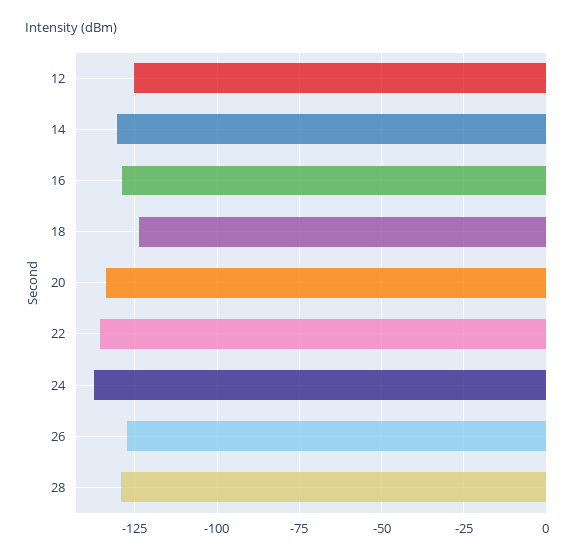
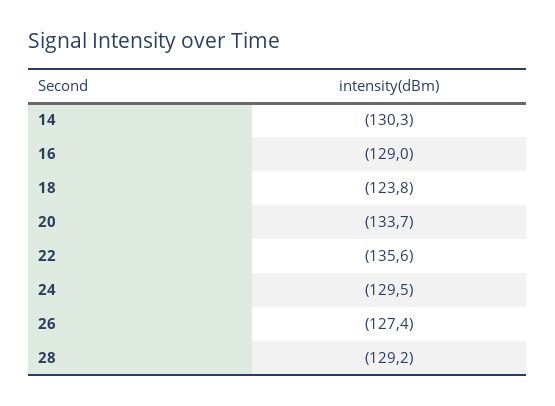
  {
-   "12": -125,
    "14": -130.3,
    "16": -129,
    "18": -123.8,
    "20": -133.7,
    "22": -135.6,
-   "24": -137.5,
+   "24": -129.5,
    "26": -127.4,
    "28": -129.2
  }

